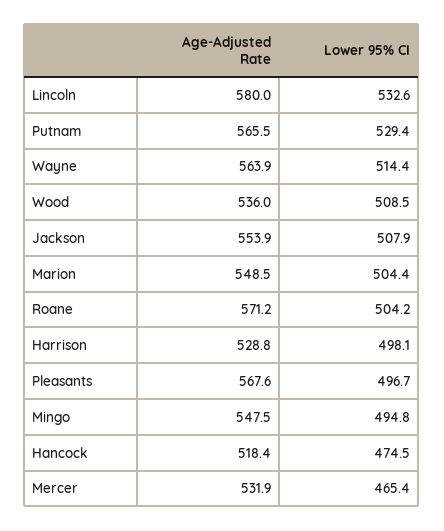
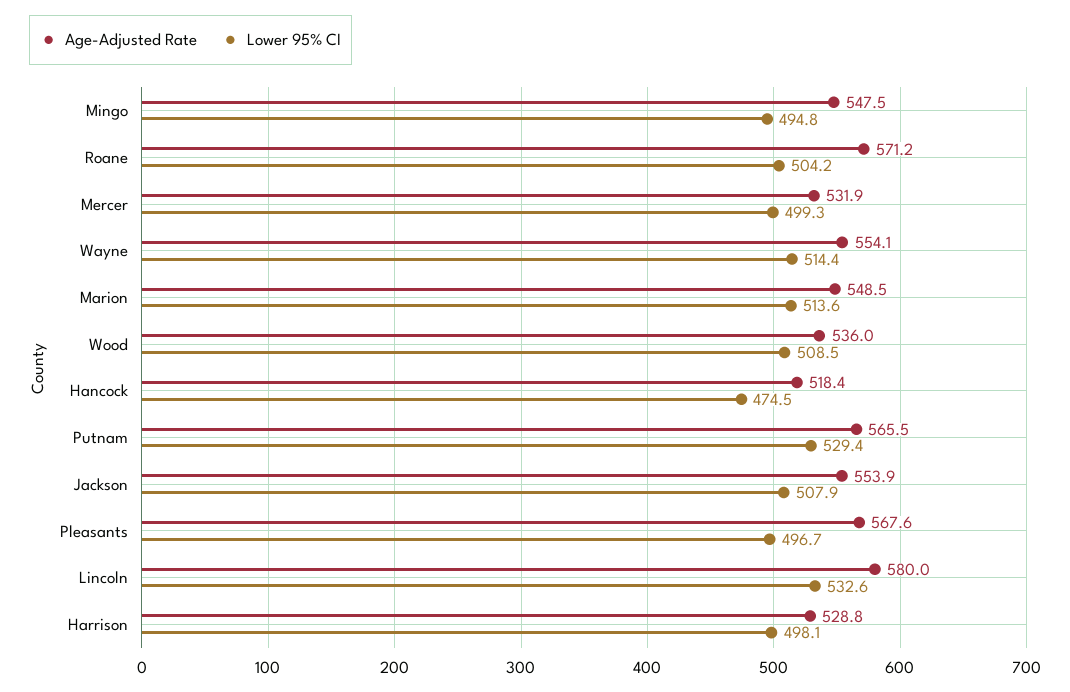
  {
    "Age-Adjusted Rate": {
      "Lincoln": 580,
      "Putnam": 565.5,
-     "Wayne": 563.9,
+     "Wayne": 554.1,
      "Wood": 536,
      "Jackson": 553.9,
      "Marion": 548.5,
      "Roane": 571.2,
      "Harrison": 528.8,
      "Pleasants": 567.6,
      "Mingo": 547.5,
      "Hancock": 518.4,
      "Mercer": 531.9
    },
    "Lower 95% CI": {
      "Lincoln": 532.6,
      "Putnam": 529.4,
      "Wayne": 514.4,
      "Wood": 508.5,
      "Jackson": 507.9,
-     "Marion": 504.4,
+     "Marion": 513.6,
      "Roane": 504.2,
      "Harrison": 498.1,
      "Pleasants": 496.7,
      "Mingo": 494.8,
      "Hancock": 474.5,
-     "Mercer": 465.4
+     "Mercer": 499.3
    }
  }

